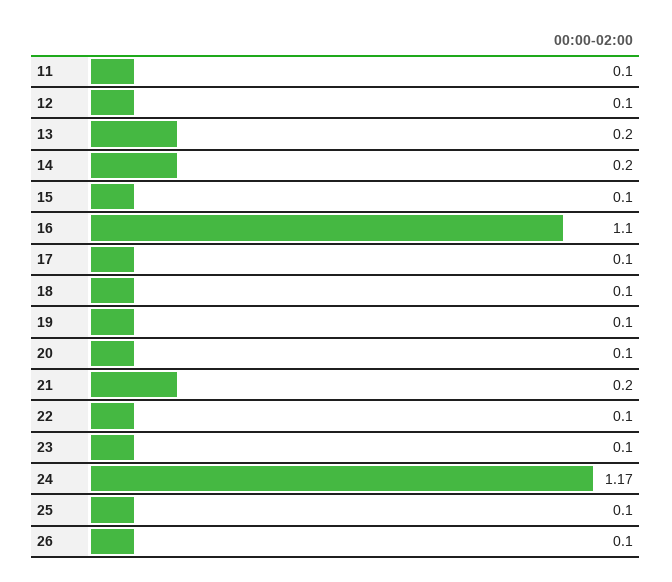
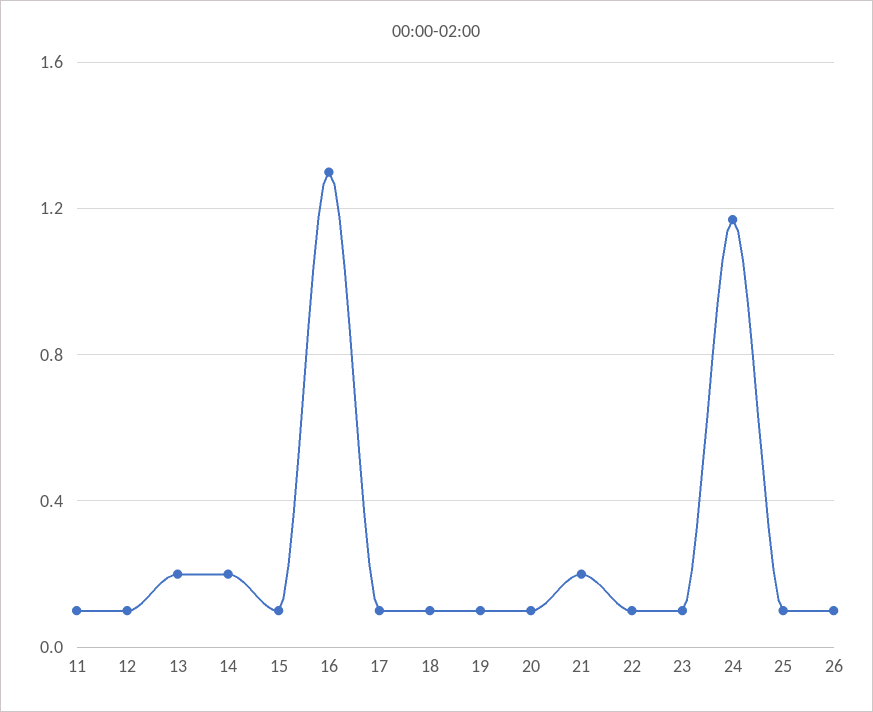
  {
    "11": 0.1,
    "12": 0.1,
    "13": 0.2,
    "14": 0.2,
    "15": 0.1,
-   "16": 1.1,
+   "16": 1.3,
    "17": 0.1,
    "18": 0.1,
    "19": 0.1,
    "20": 0.1,
    "21": 0.2,
    "22": 0.1,
    "23": 0.1,
    "24": 1.17,
    "25": 0.1,
    "26": 0.1
  }

